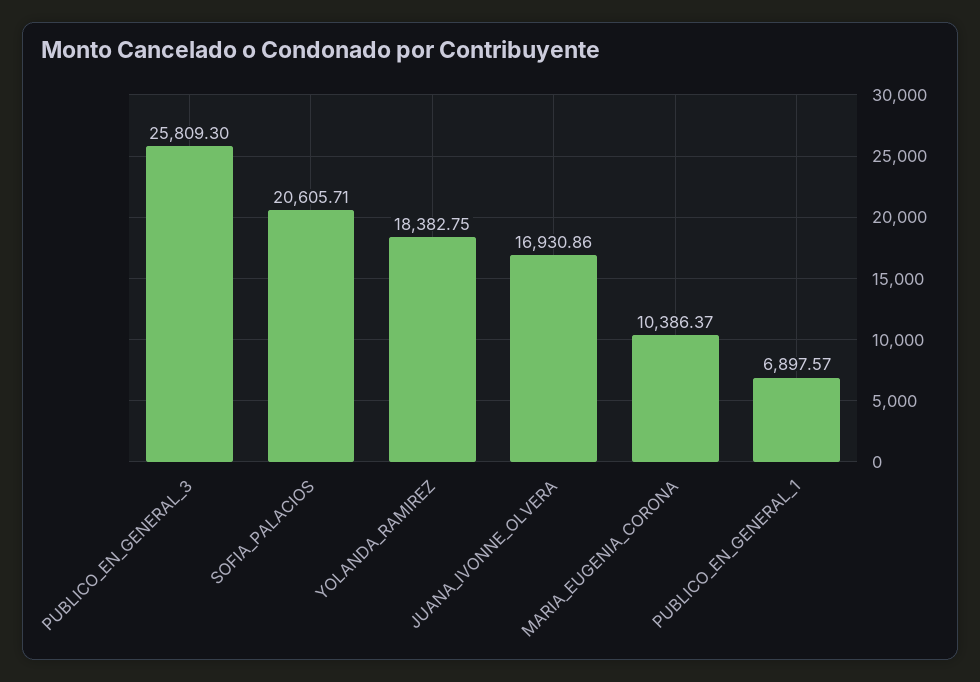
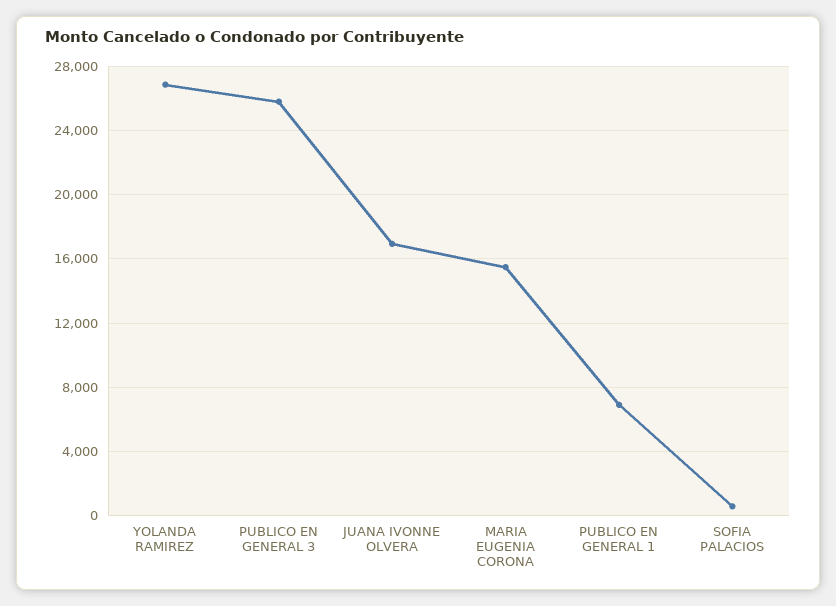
  {
    "PUBLICO_EN_GENERAL_3": 25809.3,
-   "SOFIA_PALACIOS": 20605.71,
+   "SOFIA_PALACIOS": 500,
-   "YOLANDA_RAMIREZ": 18382.75,
+   "YOLANDA_RAMIREZ": 27000,
    "JUANA_IVONNE_OLVERA": 16930.86,
-   "MARIA_EUGENIA_CORONA": 10386.37,
+   "MARIA_EUGENIA_CORONA": 15500,
    "PUBLICO_EN_GENERAL_1": 6897.57
  }

